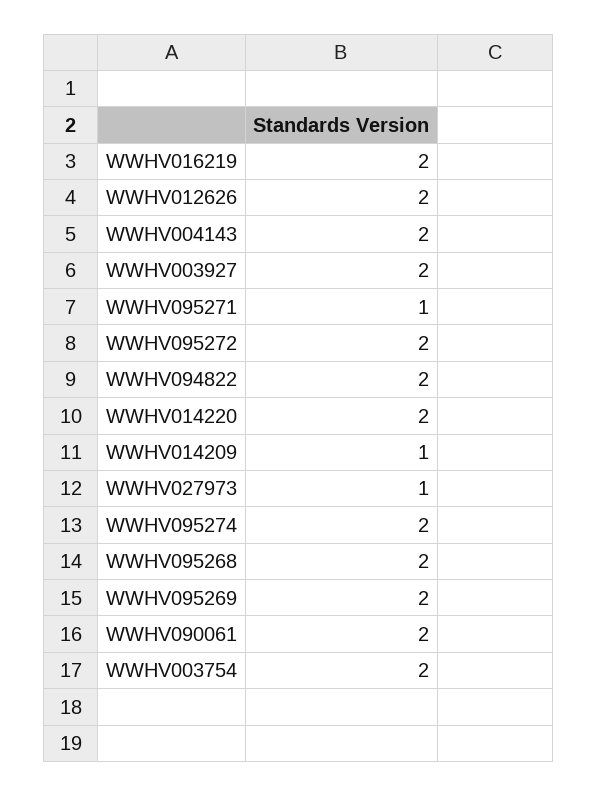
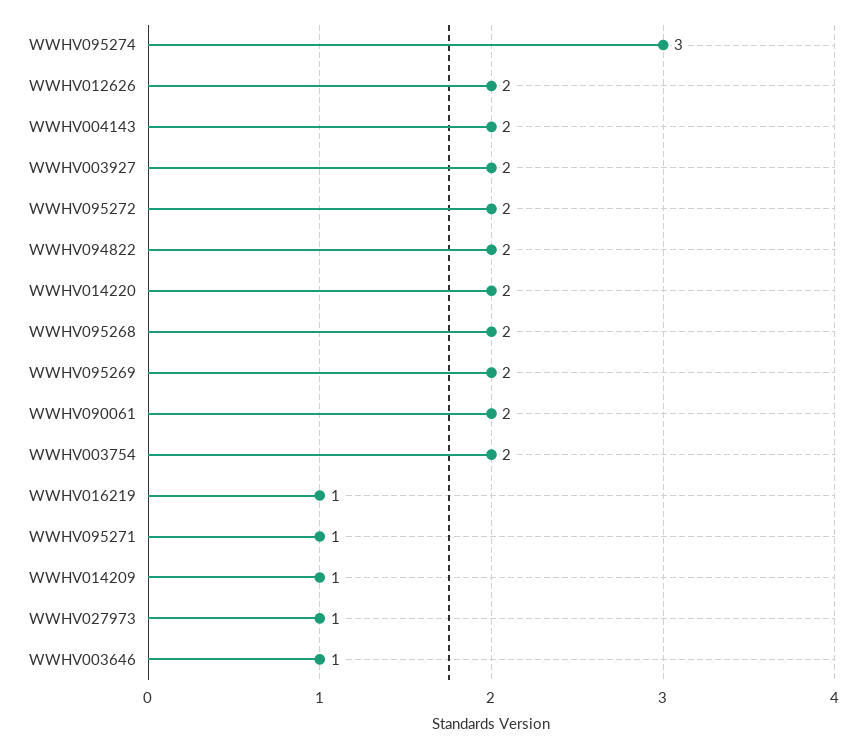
  {
-   "WWHV016219": 2,
+   "WWHV016219": 1,
    "WWHV012626": 2,
    "WWHV004143": 2,
    "WWHV003927": 2,
    "WWHV095271": 1,
    "WWHV095272": 2,
    "WWHV094822": 2,
    "WWHV014220": 2,
    "WWHV014209": 1,
    "WWHV027973": 1,
-   "WWHV095274": 2,
+   "WWHV095274": 3,
    "WWHV095268": 2,
    "WWHV095269": 2,
    "WWHV090061": 2,
-   "WWHV003754": 2
+   "WWHV003754": 2,
+   "WWHV003646": 1
  }

